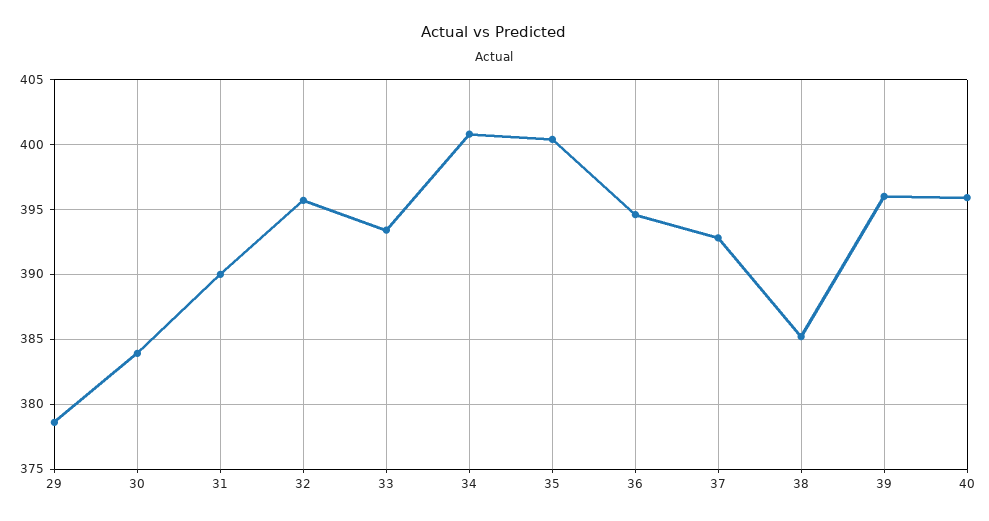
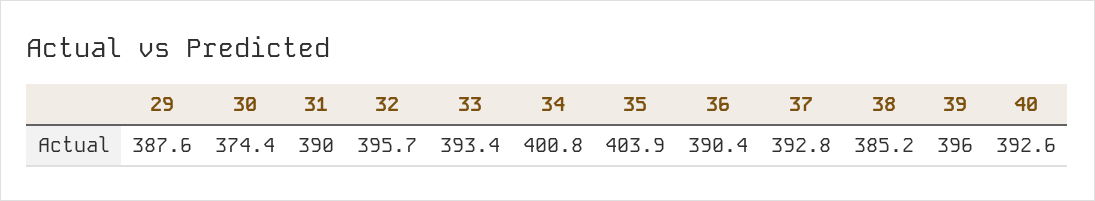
  {
-   "29": 378.5,
+   "29": 387.6,
-   "30": 384,
+   "30": 374.4,
    "31": 390,
    "32": 395.7,
    "33": 393.4,
    "34": 400.8,
-   "35": 400.5,
+   "35": 403.9,
-   "36": 394.5,
+   "36": 390.4,
    "37": 392.8,
    "38": 385.2,
    "39": 396,
-   "40": 396
+   "40": 392.6
  }

